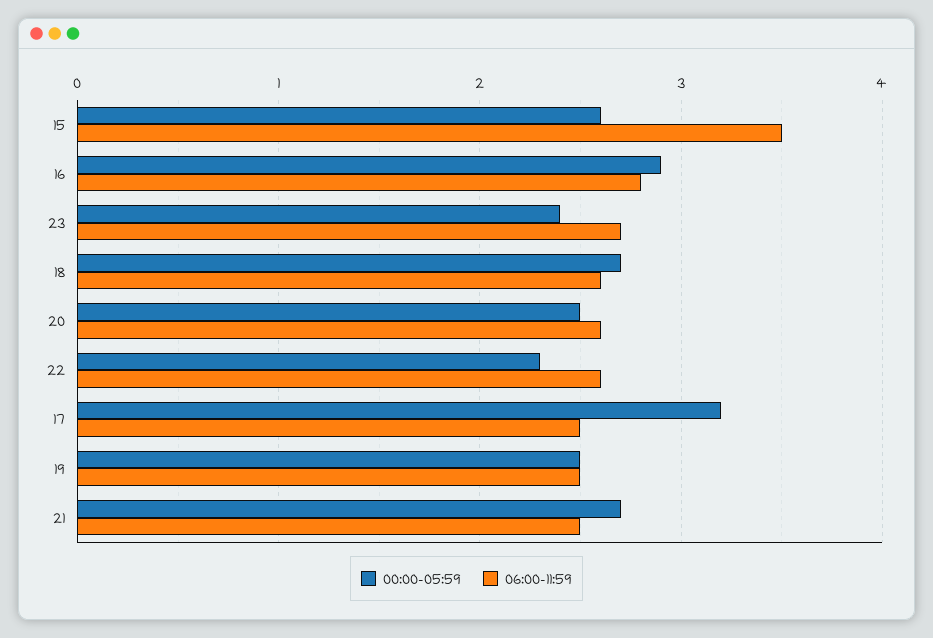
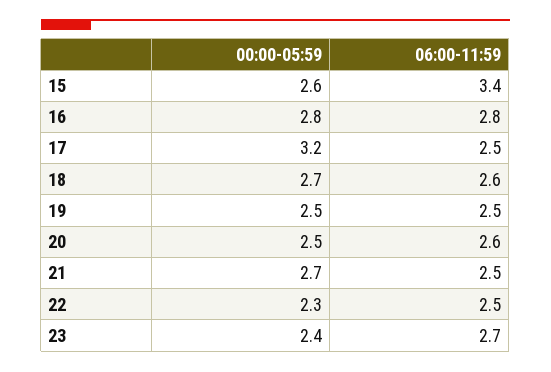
  {
    "00:00-05:59": {
      "15": 2.6,
-     "16": 2.9,
+     "16": 2.8,
      "23": 2.4,
      "18": 2.7,
      "20": 2.5,
      "22": 2.3,
      "17": 3.2,
      "19": 2.5,
      "21": 2.7
    },
    "06:00-11:59": {
-     "15": 3.5,
+     "15": 3.4,
      "16": 2.8,
      "23": 2.7,
      "18": 2.6,
      "20": 2.6,
-     "22": 2.6,
+     "22": 2.5,
      "17": 2.5,
      "19": 2.5,
      "21": 2.5
    }
  }

